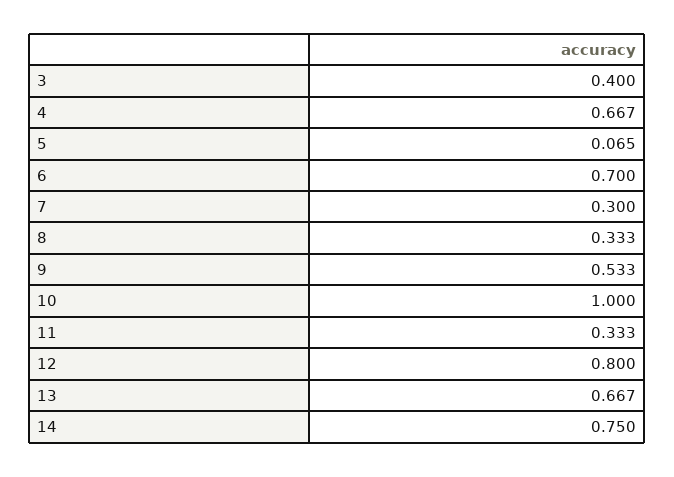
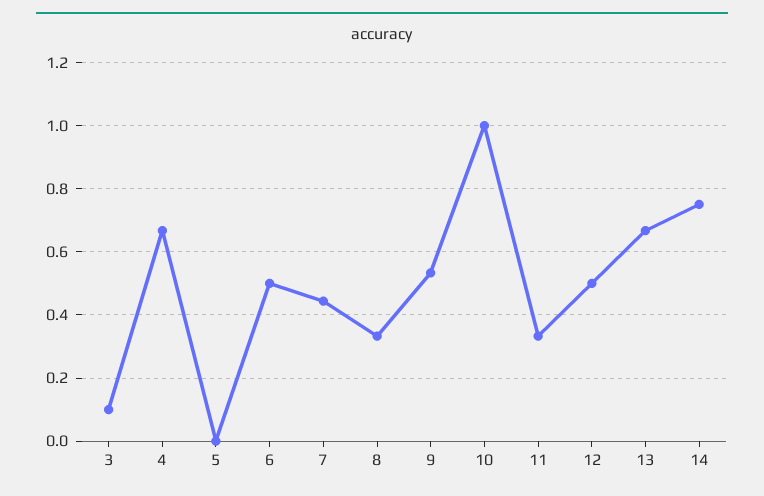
  {
-   "3": 0.4,
+   "3": 0.1,
    "4": 0.667,
-   "5": 0.065,
+   "5": 0,
-   "6": 0.7,
+   "6": 0.5,
-   "7": 0.3,
+   "7": 0.44,
    "8": 0.333,
    "9": 0.533,
    "10": 1,
    "11": 0.333,
-   "12": 0.8,
+   "12": 0.5,
    "13": 0.667,
    "14": 0.75
  }

